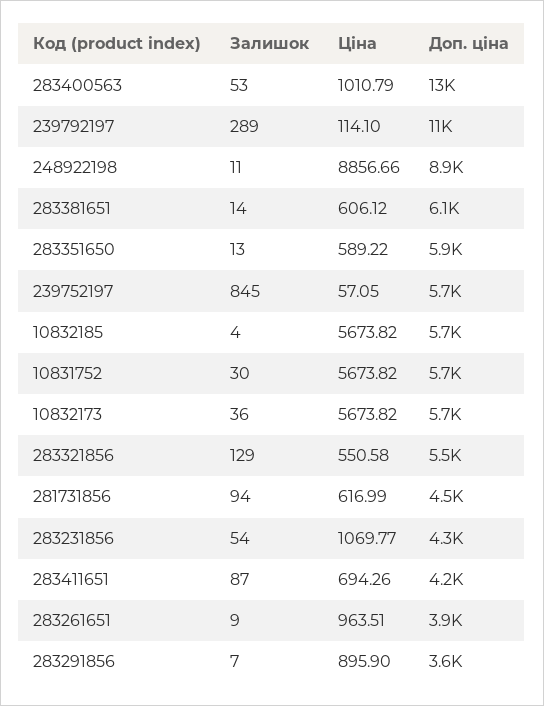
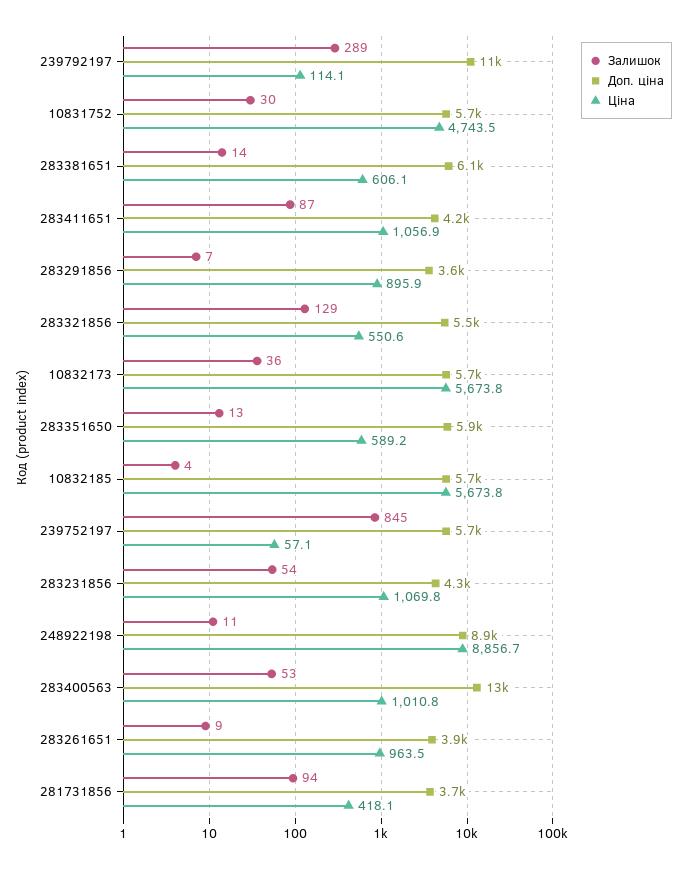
  {
    "Залишок": {
      "283400563": 53,
      "239792197": 289,
      "248922198": 11,
      "283381651": 14,
      "283351650": 13,
      "239752197": 845,
      "10832185": 4,
      "10831752": 30,
      "10832173": 36,
      "283321856": 129,
      "281731856": 94,
      "283231856": 54,
      "283411651": 87,
      "283261651": 9,
      "283291856": 7
    },
    "Ціна": {
      "283400563": 1010.79,
      "239792197": 114.1,
      "248922198": 8856.66,
      "283381651": 606.12,
      "283351650": 589.22,
      "239752197": 57.05,
      "10832185": 5673.82,
-     "10831752": 5673.82,
+     "10831752": 4743.5,
      "10832173": 5673.82,
      "283321856": 550.58,
-     "281731856": 616.99,
+     "281731856": 418.1,
      "283231856": 1069.77,
-     "283411651": 694.26,
+     "283411651": 1056.9,
      "283261651": 963.51,
      "283291856": 895.9
    },
    "Доп. ціна": {
      "283400563": 13000,
      "239792197": 11000,
      "248922198": 8900,
      "283381651": 6100,
      "283351650": 5900,
      "239752197": 5700,
      "10832185": 5700,
      "10831752": 5700,
      "10832173": 5700,
      "283321856": 5500,
-     "281731856": 4500,
+     "281731856": 3700,
      "283231856": 4300,
      "283411651": 4200,
      "283261651": 3900,
      "283291856": 3600
    }
  }

